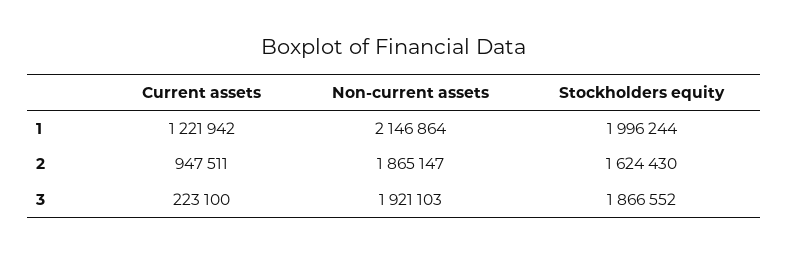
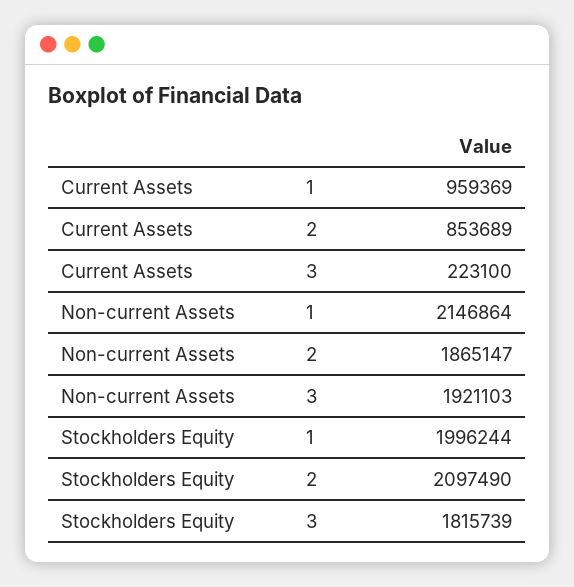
  {
    "Current assets": {
-     "1": 1221942,
+     "1": 959369,
-     "2": 947511,
+     "2": 853689,
      "3": 223100
    },
    "Non-current assets": {
      "1": 2146864,
      "2": 1865147,
      "3": 1921103
    },
    "Stockholders equity": {
      "1": 1996244,
-     "2": 1624430,
+     "2": 2097490,
-     "3": 1866552
+     "3": 1815739
    }
  }

